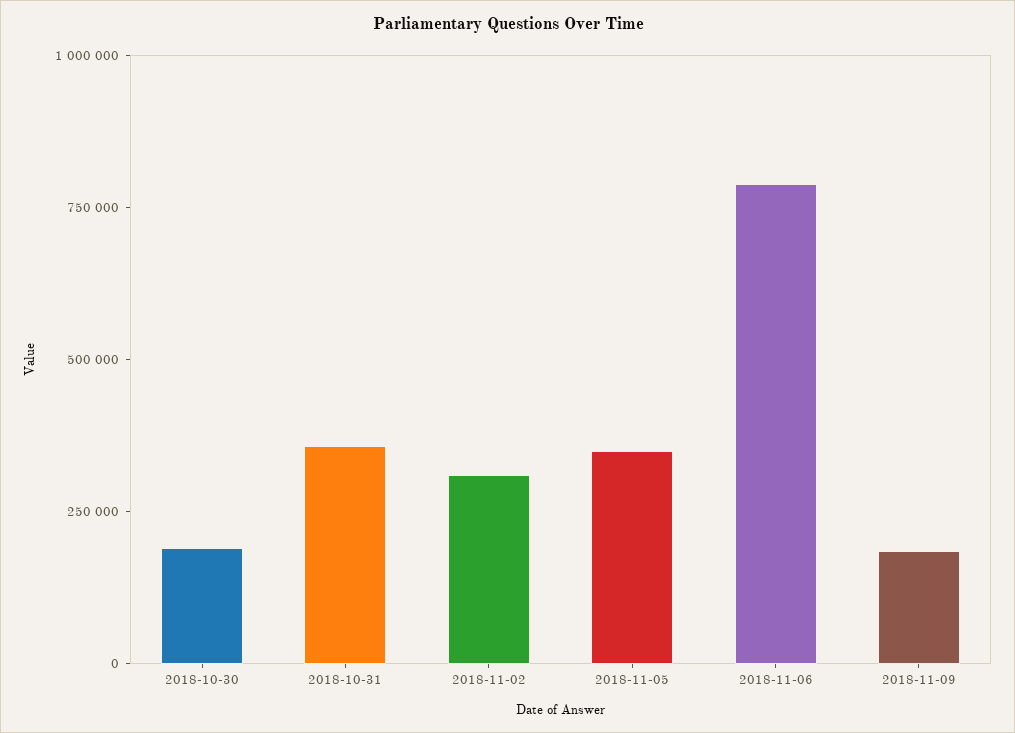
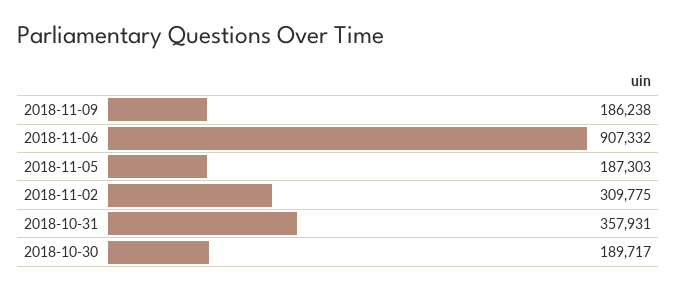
  {
    "2018-10-30": 189717,
    "2018-10-31": 357931,
    "2018-11-02": 309775,
-   "2018-11-05": 350000,
+   "2018-11-05": 187303,
-   "2018-11-06": 800000,
+   "2018-11-06": 907332,
    "2018-11-09": 186238
  }

